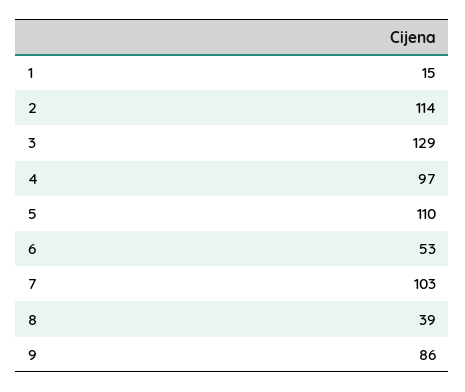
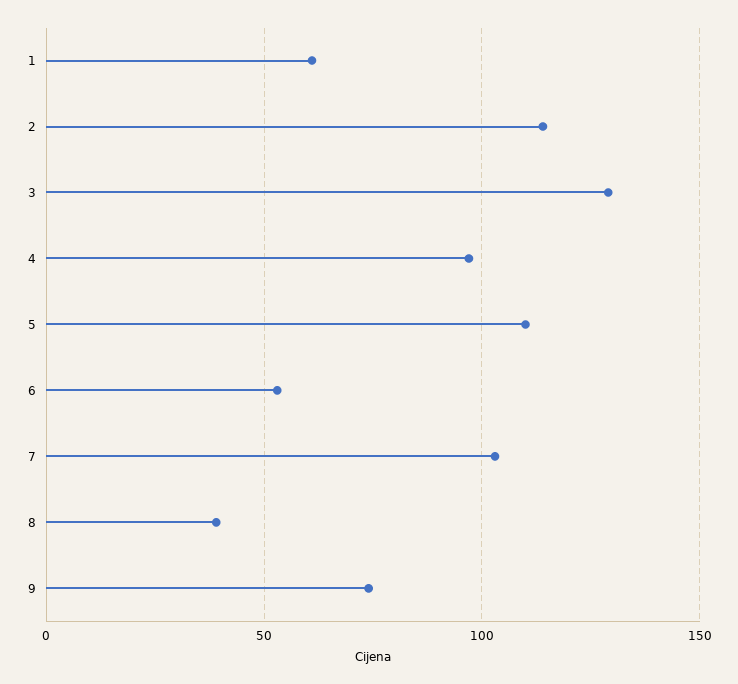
  {
-   "1": 15,
+   "1": 60,
    "2": 114,
    "3": 129,
    "4": 97,
    "5": 110,
    "6": 53,
    "7": 103,
    "8": 39,
-   "9": 86
+   "9": 75
  }

